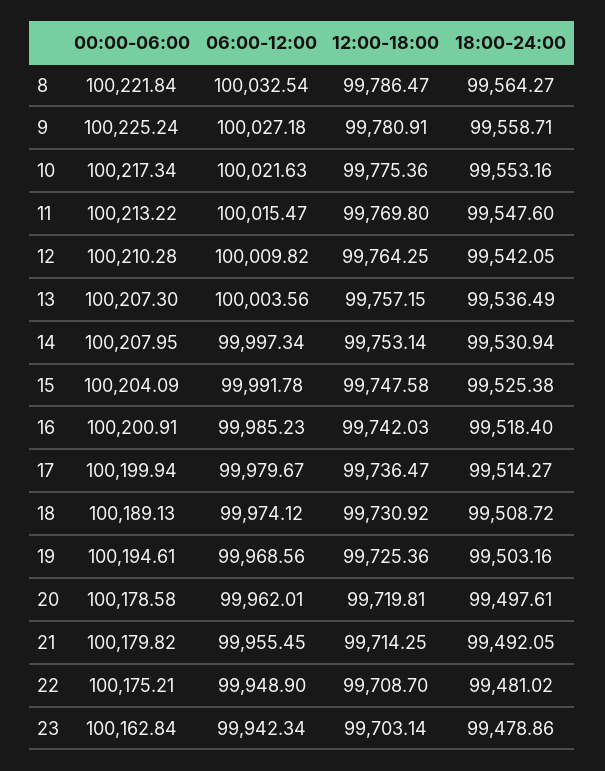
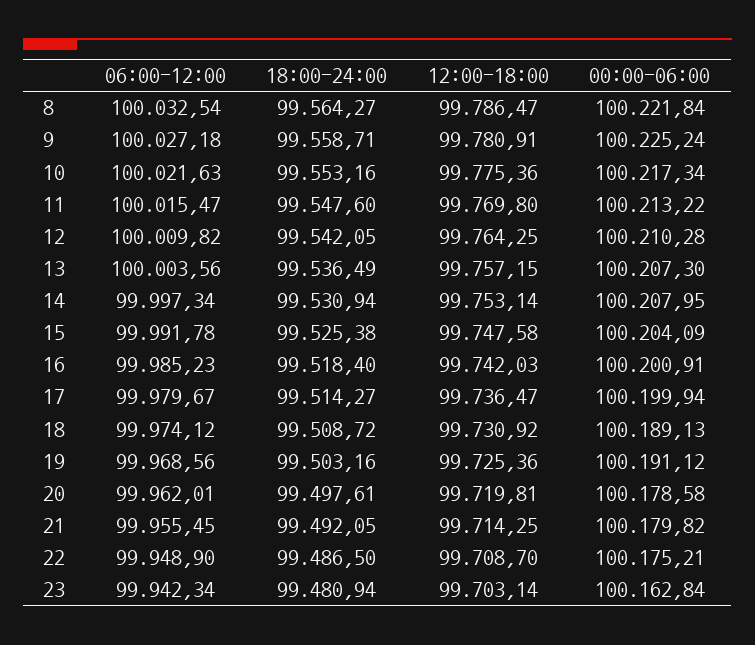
  {
    "00:00-06:00": {
      "8": 100221.84,
      "9": 100225.24,
      "10": 100217.34,
      "11": 100213.22,
      "12": 100210.28,
      "13": 100207.3,
      "14": 100207.95,
      "15": 100204.09,
      "16": 100200.91,
      "17": 100199.94,
      "18": 100189.13,
-     "19": 100194.61,
+     "19": 100191.12,
      "20": 100178.58,
      "21": 100179.82,
      "22": 100175.21,
      "23": 100162.84
    },
    "06:00-12:00": {
      "8": 100032.54,
      "9": 100027.18,
      "10": 100021.63,
      "11": 100015.47,
      "12": 100009.82,
      "13": 100003.56,
      "14": 99997.34,
      "15": 99991.78,
      "16": 99985.23,
      "17": 99979.67,
      "18": 99974.12,
      "19": 99968.56,
      "20": 99962.01,
      "21": 99955.45,
      "22": 99948.9,
      "23": 99942.34
    },
    "12:00-18:00": {
      "8": 99786.47,
      "9": 99780.91,
      "10": 99775.36,
      "11": 99769.8,
      "12": 99764.25,
      "13": 99757.15,
      "14": 99753.14,
      "15": 99747.58,
      "16": 99742.03,
      "17": 99736.47,
      "18": 99730.92,
      "19": 99725.36,
      "20": 99719.81,
      "21": 99714.25,
      "22": 99708.7,
      "23": 99703.14
    },
    "18:00-24:00": {
      "8": 99564.27,
      "9": 99558.71,
      "10": 99553.16,
      "11": 99547.6,
      "12": 99542.05,
      "13": 99536.49,
      "14": 99530.94,
      "15": 99525.38,
      "16": 99518.4,
      "17": 99514.27,
      "18": 99508.72,
      "19": 99503.16,
      "20": 99497.61,
      "21": 99492.05,
-     "22": 99481.02,
+     "22": 99486.5,
-     "23": 99478.86
+     "23": 99480.94
    }
  }

